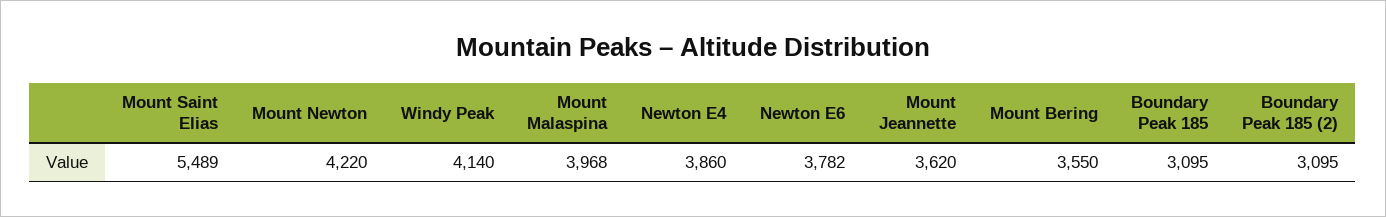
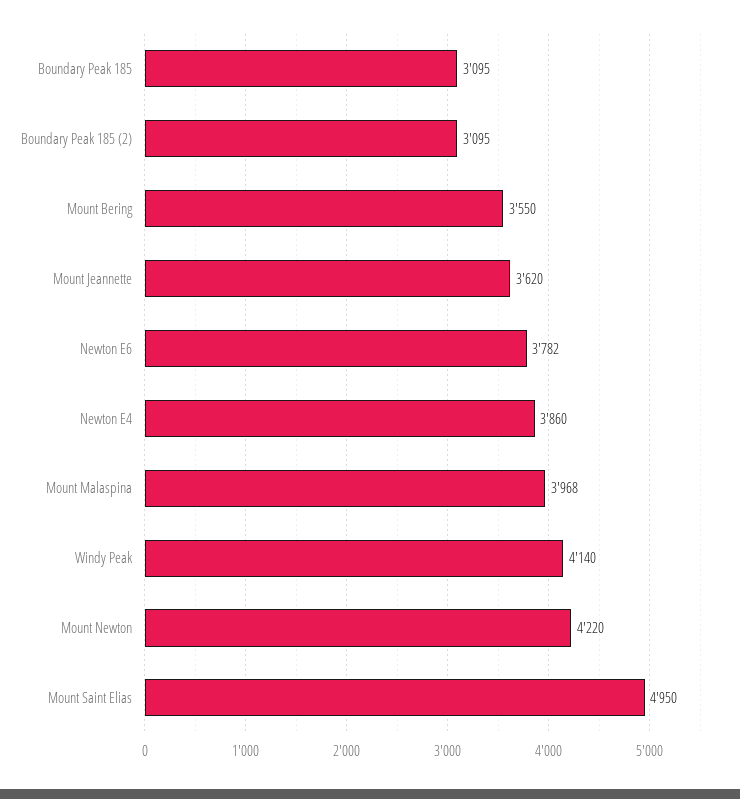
  {
-   "Mount Saint Elias": 5489,
+   "Mount Saint Elias": 4950,
    "Mount Newton": 4220,
    "Windy Peak": 4140,
    "Mount Malaspina": 3968,
    "Newton E4": 3860,
    "Newton E6": 3782,
    "Mount Jeannette": 3620,
    "Mount Bering": 3550,
    "Boundary Peak 185": 3095,
    "Boundary Peak 185 (2)": 3095
  }

